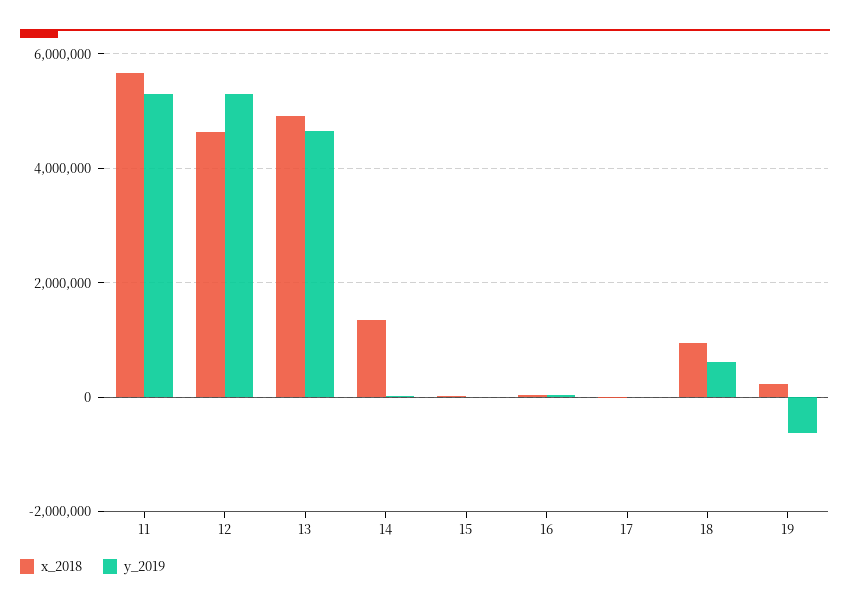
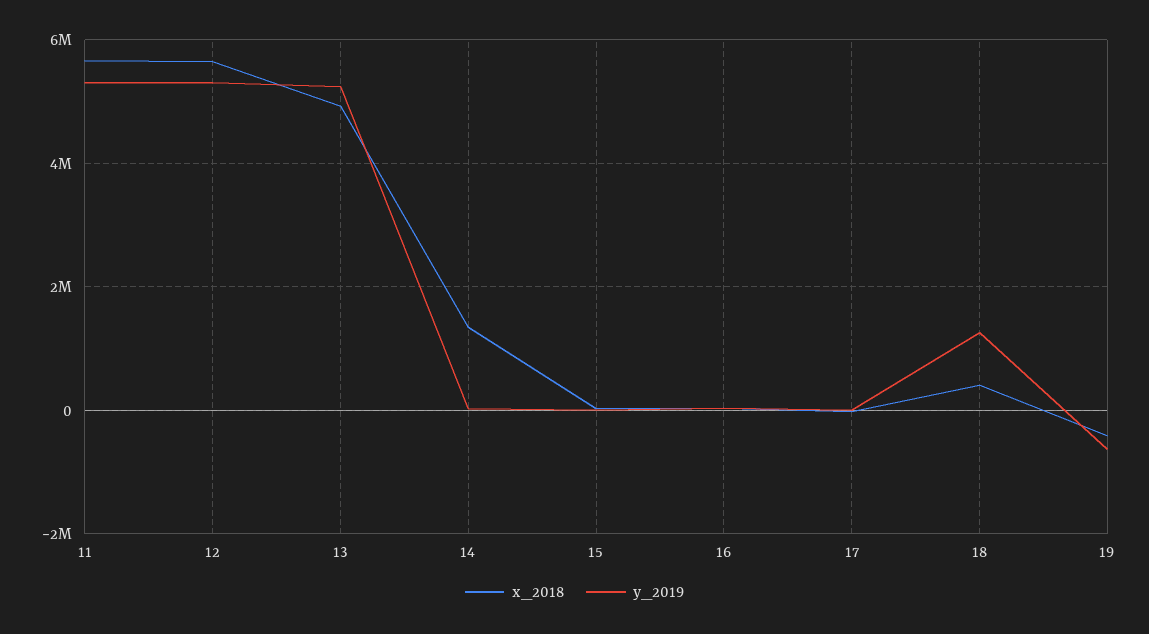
  {
    "x_2018": {
      "11": 5600000,
-     "12": 4600000,
+     "12": 5600000,
      "13": 5000000,
      "14": 1400000,
      "15": 0,
      "16": 0,
      "17": 0,
-     "18": 1000000,
+     "18": 400000,
-     "19": 200000
+     "19": -400000
    },
    "y_2019": {
      "11": 5400000,
      "12": 5400000,
-     "13": 4600000,
+     "13": 5200000,
      "14": 0,
      "15": 0,
      "16": 0,
      "17": 0,
-     "18": 600000,
+     "18": 1200000,
      "19": -600000
    }
  }

